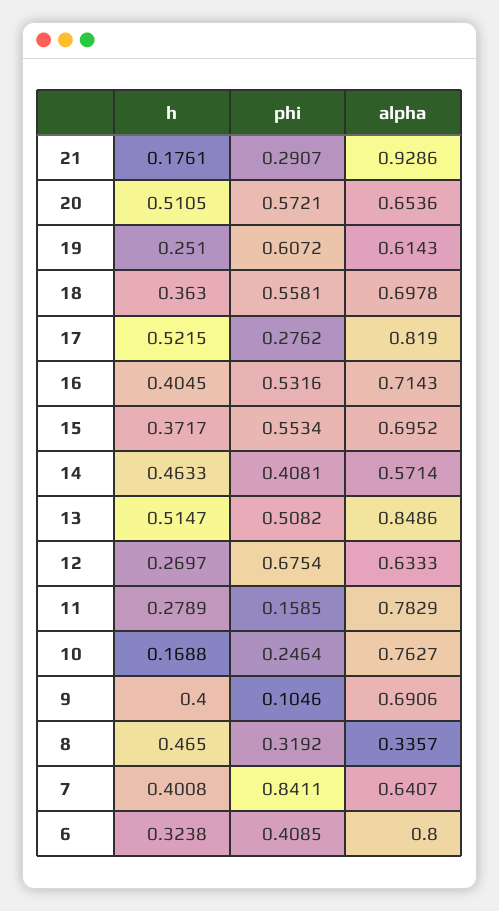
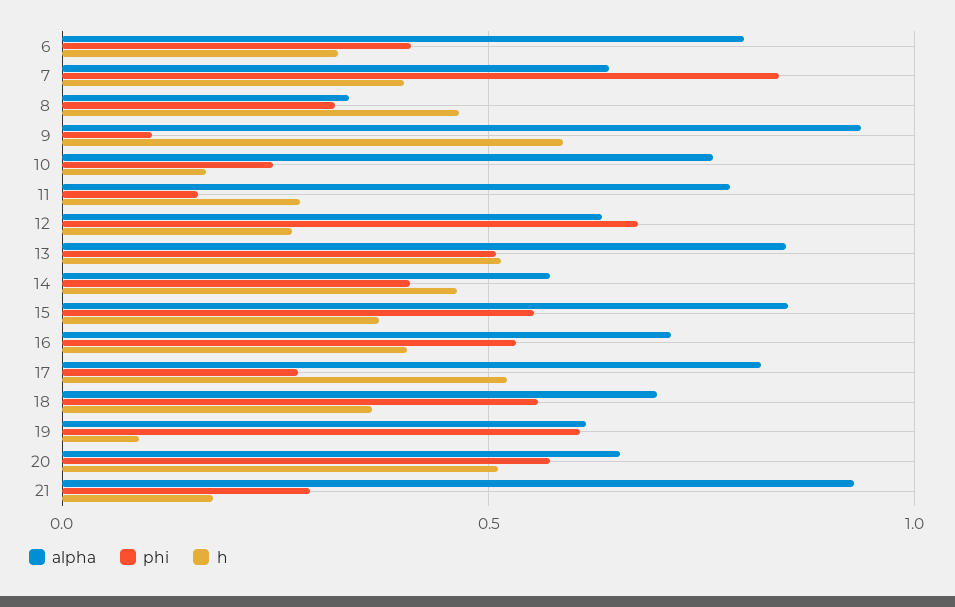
  {
    "h": {
      "21": 0.1761,
      "20": 0.5105,
-     "19": 0.251,
+     "19": 0.1,
      "18": 0.363,
      "17": 0.5215,
      "16": 0.4045,
      "15": 0.3717,
      "14": 0.4633,
      "13": 0.5147,
      "12": 0.2697,
      "11": 0.2789,
      "10": 0.1688,
-     "9": 0.4,
+     "9": 0.6,
      "8": 0.465,
      "7": 0.4008,
      "6": 0.3238
    },
    "phi": {
      "21": 0.2907,
      "20": 0.5721,
      "19": 0.6072,
      "18": 0.5581,
      "17": 0.2762,
      "16": 0.5316,
      "15": 0.5534,
      "14": 0.4081,
      "13": 0.5082,
      "12": 0.6754,
      "11": 0.1585,
      "10": 0.2464,
      "9": 0.1046,
      "8": 0.3192,
      "7": 0.8411,
      "6": 0.4085
    },
    "alpha": {
      "21": 0.9286,
      "20": 0.6536,
      "19": 0.6143,
      "18": 0.6978,
      "17": 0.819,
      "16": 0.7143,
-     "15": 0.6952,
+     "15": 0.85,
      "14": 0.5714,
      "13": 0.8486,
      "12": 0.6333,
      "11": 0.7829,
      "10": 0.7627,
-     "9": 0.6906,
+     "9": 0.95,
      "8": 0.3357,
      "7": 0.6407,
      "6": 0.8
    }
  }

